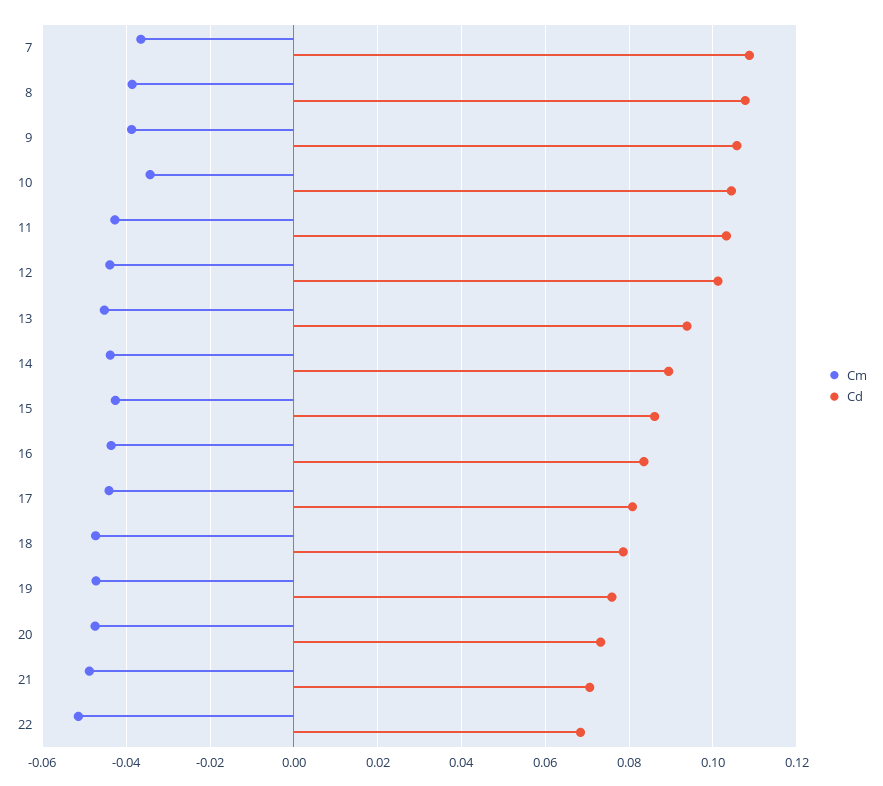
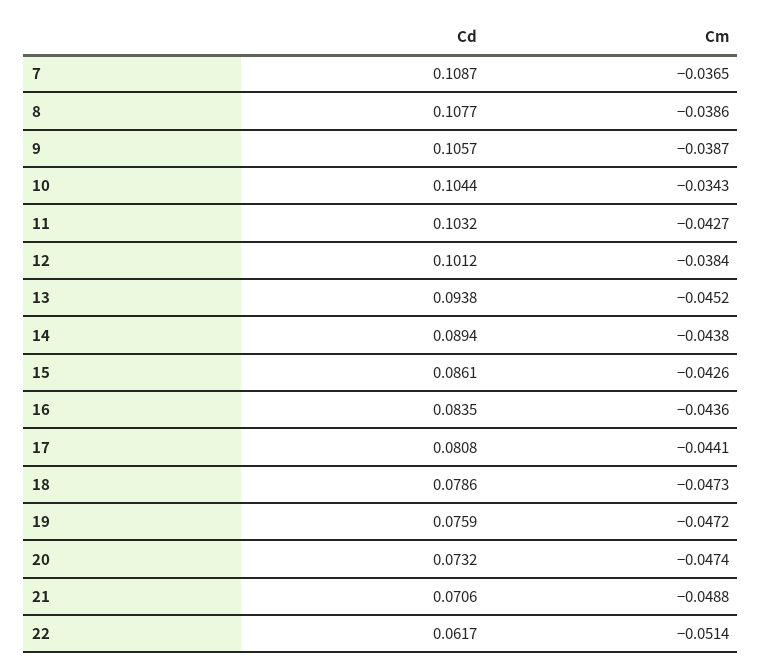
  {
    "Cm": {
      "7": -0.0365,
      "8": -0.0386,
      "9": -0.0387,
      "10": -0.0343,
      "11": -0.0427,
-     "12": -0.044,
+     "12": -0.0384,
      "13": -0.0452,
      "14": -0.0438,
      "15": -0.0426,
      "16": -0.0436,
      "17": -0.0441,
      "18": -0.0473,
      "19": -0.0472,
      "20": -0.0474,
      "21": -0.0488,
      "22": -0.0514
    },
    "Cd": {
      "7": 0.1087,
      "8": 0.1077,
      "9": 0.1057,
      "10": 0.1044,
      "11": 0.1032,
      "12": 0.1012,
      "13": 0.0938,
      "14": 0.0894,
      "15": 0.0861,
      "16": 0.0835,
      "17": 0.0808,
      "18": 0.0786,
      "19": 0.0759,
      "20": 0.0732,
      "21": 0.0706,
-     "22": 0.068
+     "22": 0.0617
    }
  }

